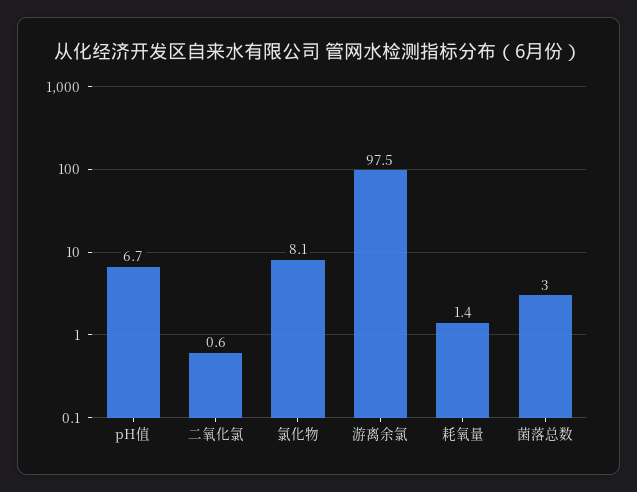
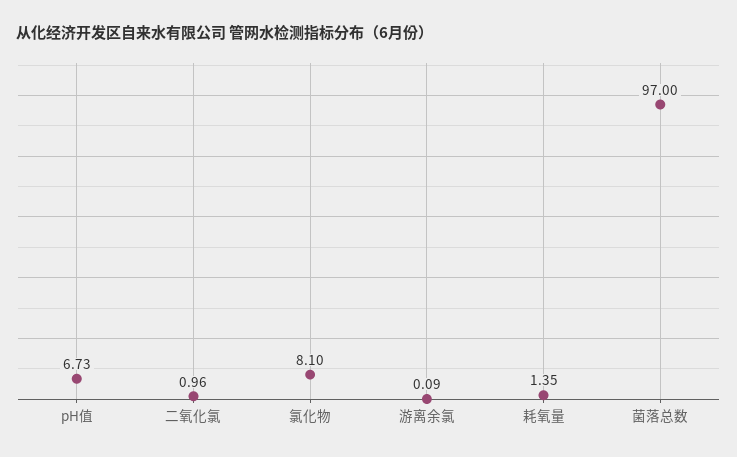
  {
    "pH值": 6.73,
-   "二氧化氯": 0.6,
+   "二氧化氯": 0.96,
    "氯化物": 8.1,
-   "游离余氯": 97.5,
+   "游离余氯": 0.09,
    "耗氧量": 1.35,
-   "菌落总数": 3
+   "菌落总数": 97
  }

